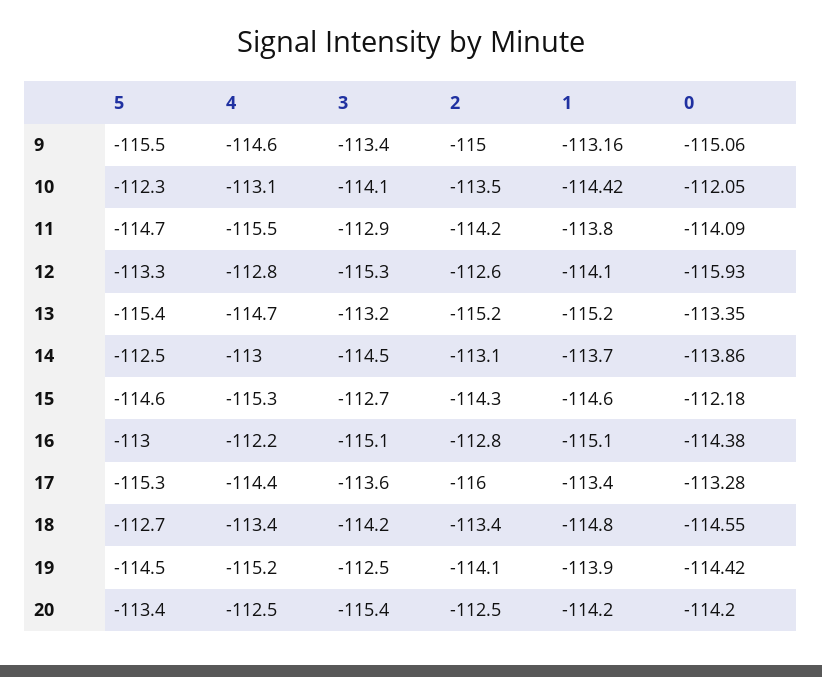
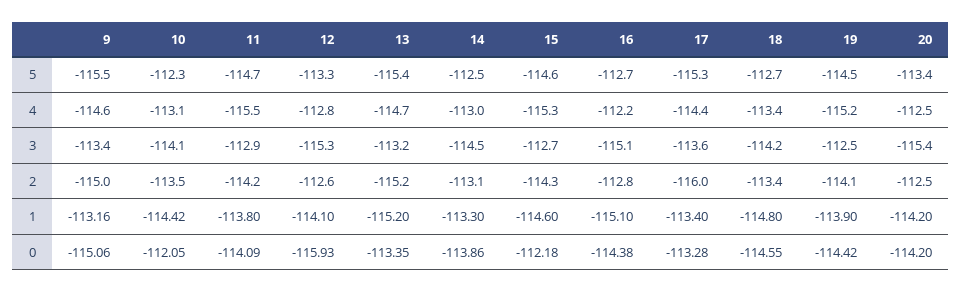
  {
    "5": {
      "9": -115.5,
      "10": -112.3,
      "11": -114.7,
      "12": -113.3,
      "13": -115.4,
      "14": -112.5,
      "15": -114.6,
-     "16": -113,
+     "16": -112.7,
      "17": -115.3,
      "18": -112.7,
      "19": -114.5,
      "20": -113.4
    },
    "4": {
      "9": -114.6,
      "10": -113.1,
      "11": -115.5,
      "12": -112.8,
      "13": -114.7,
      "14": -113,
      "15": -115.3,
      "16": -112.2,
      "17": -114.4,
      "18": -113.4,
      "19": -115.2,
      "20": -112.5
    },
    "3": {
      "9": -113.4,
      "10": -114.1,
      "11": -112.9,
      "12": -115.3,
      "13": -113.2,
      "14": -114.5,
      "15": -112.7,
      "16": -115.1,
      "17": -113.6,
      "18": -114.2,
      "19": -112.5,
      "20": -115.4
    },
    "2": {
      "9": -115,
      "10": -113.5,
      "11": -114.2,
      "12": -112.6,
      "13": -115.2,
      "14": -113.1,
      "15": -114.3,
      "16": -112.8,
      "17": -116,
      "18": -113.4,
      "19": -114.1,
      "20": -112.5
    },
    "1": {
      "9": -113.16,
      "10": -114.42,
      "11": -113.8,
      "12": -114.1,
      "13": -115.2,
-     "14": -113.7,
+     "14": -113.3,
      "15": -114.6,
      "16": -115.1,
      "17": -113.4,
      "18": -114.8,
      "19": -113.9,
      "20": -114.2
    },
    "0": {
      "9": -115.06,
      "10": -112.05,
      "11": -114.09,
      "12": -115.93,
      "13": -113.35,
      "14": -113.86,
      "15": -112.18,
      "16": -114.38,
      "17": -113.28,
      "18": -114.55,
      "19": -114.42,
      "20": -114.2
    }
  }

